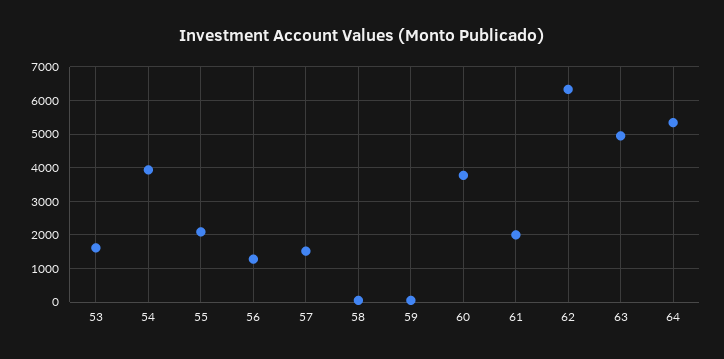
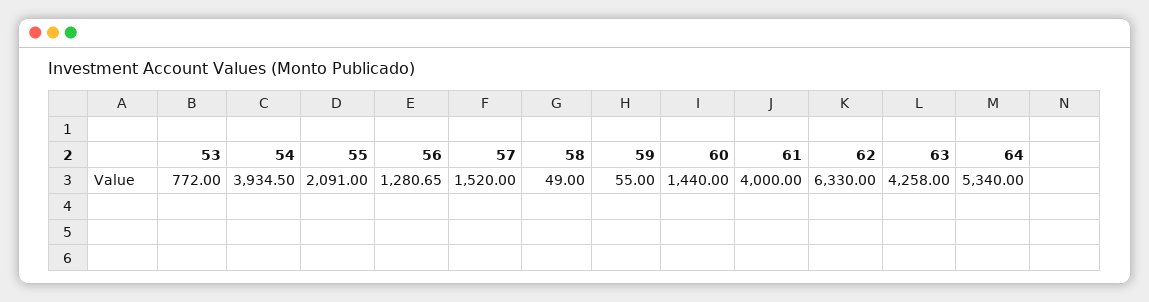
  {
-   "53": 1600,
+   "53": 772,
    "54": 3934.5,
    "55": 2091,
    "56": 1280.65,
    "57": 1520,
    "58": 49,
    "59": 55,
-   "60": 3800,
+   "60": 1440,
-   "61": 2000,
+   "61": 4000,
    "62": 6330,
-   "63": 5000,
+   "63": 4258,
    "64": 5340
  }

